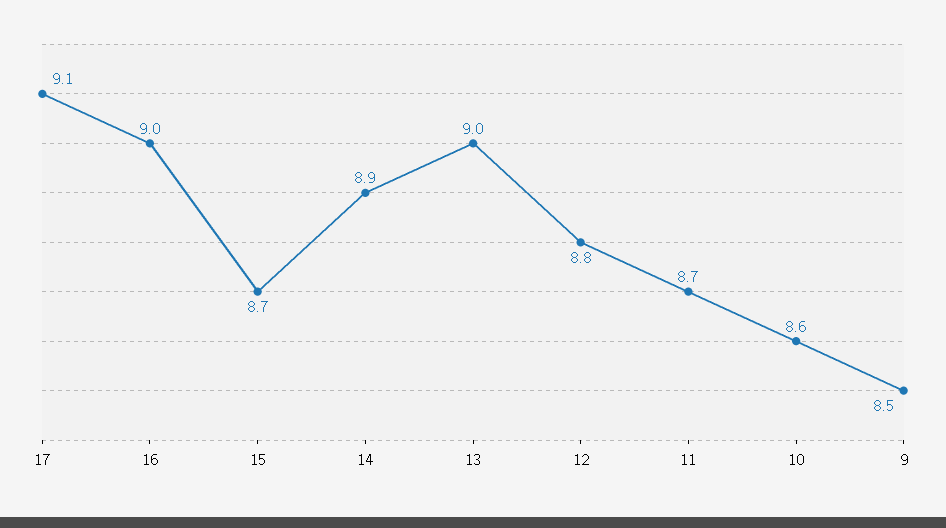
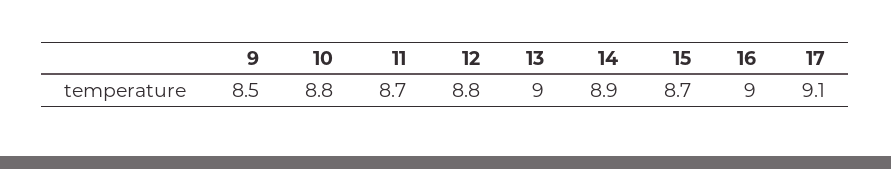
  {
    "17": 9.1,
    "16": 9,
    "15": 8.7,
    "14": 8.9,
    "13": 9,
    "12": 8.8,
    "11": 8.7,
-   "10": 8.6,
+   "10": 8.8,
    "9": 8.5
  }

